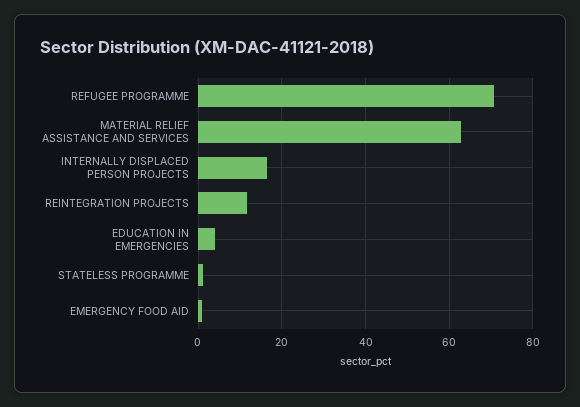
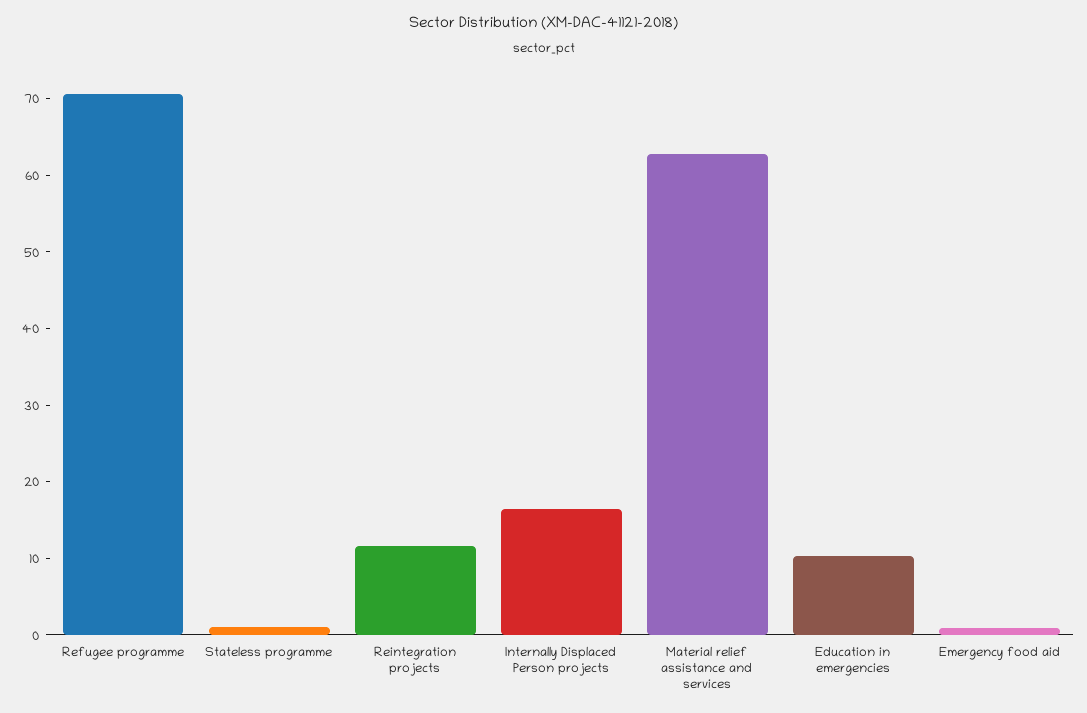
  {
    "REFUGEE PROGRAMME": 70,
    "MATERIAL RELIEF ASSISTANCE AND SERVICES": 62,
    "INTERNALLY DISPLACED PERSON PROJECTS": 16,
    "REINTEGRATION PROJECTS": 12,
-   "EDUCATION IN EMERGENCIES": 4,
+   "EDUCATION IN EMERGENCIES": 10,
    "STATELESS PROGRAMME": 2,
    "EMERGENCY FOOD AID": 0
  }

